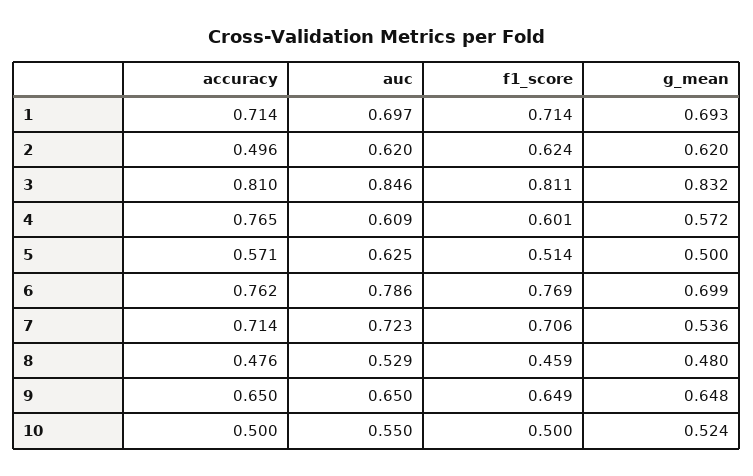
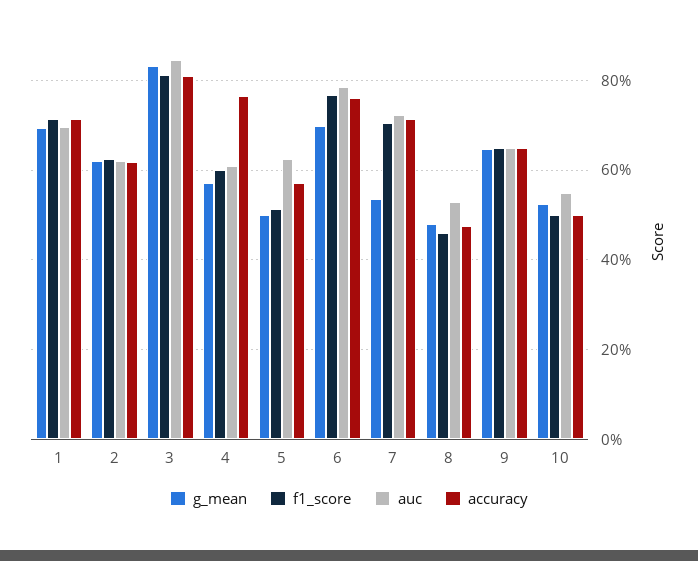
  {
    "accuracy": {
      "1": 0.714,
-     "2": 0.496,
+     "2": 0.62,
      "3": 0.81,
      "4": 0.765,
      "5": 0.571,
      "6": 0.762,
      "7": 0.714,
      "8": 0.476,
      "9": 0.65,
      "10": 0.5
    },
    "auc": {
      "1": 0.697,
      "2": 0.62,
      "3": 0.846,
      "4": 0.609,
      "5": 0.625,
      "6": 0.786,
      "7": 0.723,
      "8": 0.529,
      "9": 0.65,
      "10": 0.55
    },
    "f1_score": {
      "1": 0.714,
      "2": 0.624,
      "3": 0.811,
      "4": 0.601,
      "5": 0.514,
      "6": 0.769,
      "7": 0.706,
      "8": 0.459,
      "9": 0.649,
      "10": 0.5
    },
    "g_mean": {
      "1": 0.693,
      "2": 0.62,
      "3": 0.832,
      "4": 0.572,
      "5": 0.5,
      "6": 0.699,
      "7": 0.536,
      "8": 0.48,
      "9": 0.648,
      "10": 0.524
    }
  }

